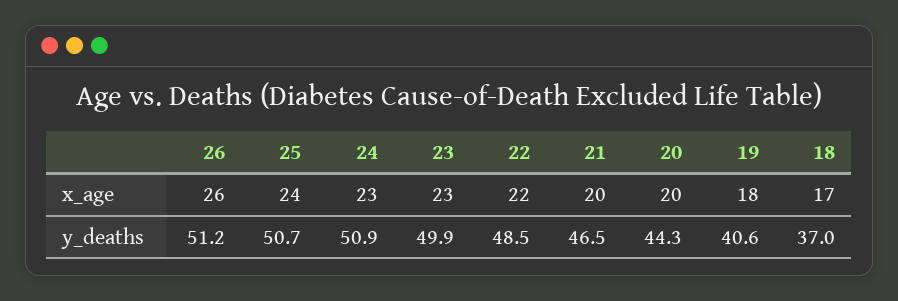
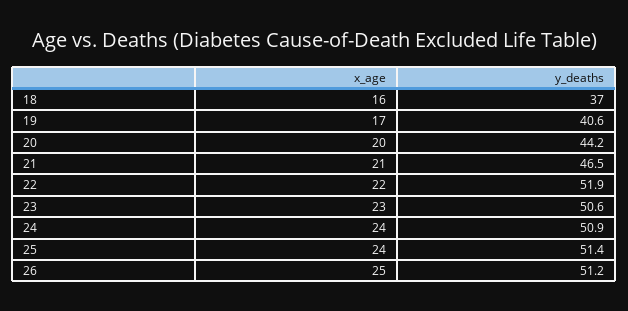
  {
    "26": {
-     "x_age": 26,
+     "x_age": 25,
      "y_deaths": 51.2
    },
    "25": {
      "x_age": 24,
-     "y_deaths": 50.7
+     "y_deaths": 51.4
    },
    "24": {
-     "x_age": 23,
+     "x_age": 24,
      "y_deaths": 50.9
    },
    "23": {
      "x_age": 23,
-     "y_deaths": 49.9
+     "y_deaths": 50.6
    },
    "22": {
      "x_age": 22,
-     "y_deaths": 48.5
+     "y_deaths": 51.9
    },
    "21": {
-     "x_age": 20,
+     "x_age": 21,
      "y_deaths": 46.5
    },
    "20": {
      "x_age": 20,
-     "y_deaths": 44.3
+     "y_deaths": 44.2
    },
    "19": {
-     "x_age": 18,
+     "x_age": 17,
      "y_deaths": 40.6
    },
    "18": {
-     "x_age": 17,
+     "x_age": 16,
      "y_deaths": 37
    }
  }

